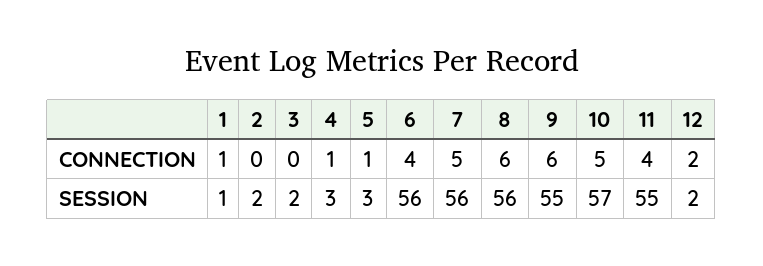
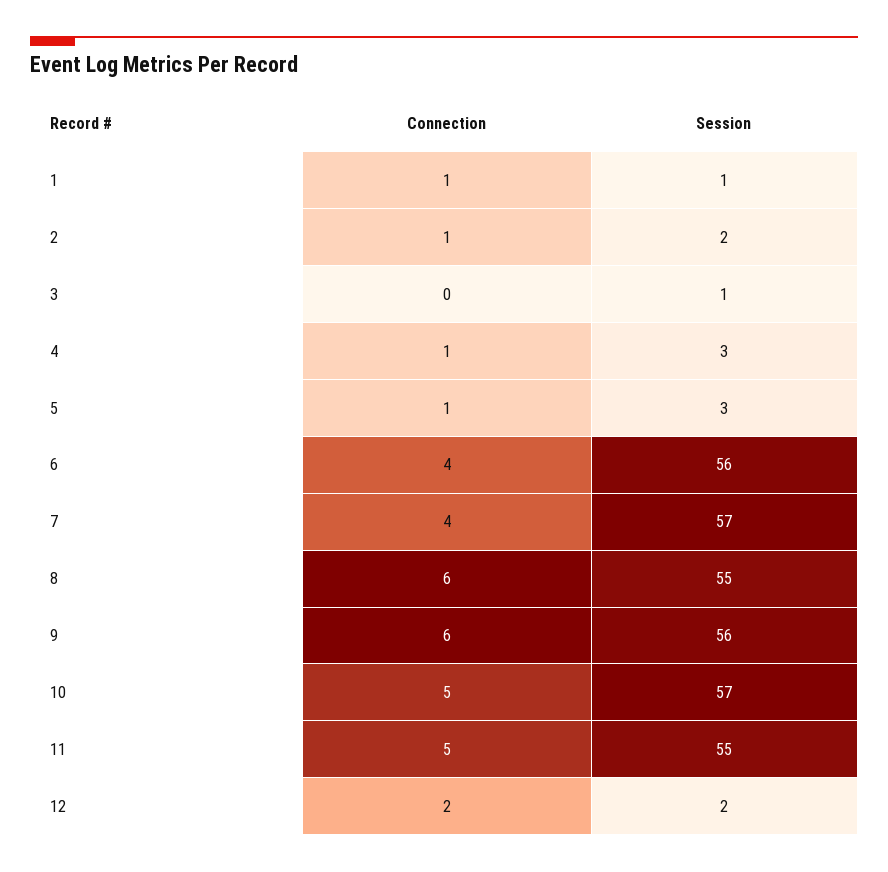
  {
    "1": {
      "CONNECTION": 1,
      "SESSION": 1
    },
    "2": {
-     "CONNECTION": 0,
+     "CONNECTION": 1,
      "SESSION": 2
    },
    "3": {
      "CONNECTION": 0,
-     "SESSION": 2
+     "SESSION": 1
    },
    "4": {
      "CONNECTION": 1,
      "SESSION": 3
    },
    "5": {
      "CONNECTION": 1,
      "SESSION": 3
    },
    "6": {
      "CONNECTION": 4,
      "SESSION": 56
    },
    "7": {
-     "CONNECTION": 5,
+     "CONNECTION": 4,
-     "SESSION": 56
+     "SESSION": 57
    },
    "8": {
      "CONNECTION": 6,
-     "SESSION": 56
+     "SESSION": 55
    },
    "9": {
      "CONNECTION": 6,
-     "SESSION": 55
+     "SESSION": 56
    },
    "10": {
      "CONNECTION": 5,
      "SESSION": 57
    },
    "11": {
-     "CONNECTION": 4,
+     "CONNECTION": 5,
      "SESSION": 55
    },
    "12": {
      "CONNECTION": 2,
      "SESSION": 2
    }
  }

